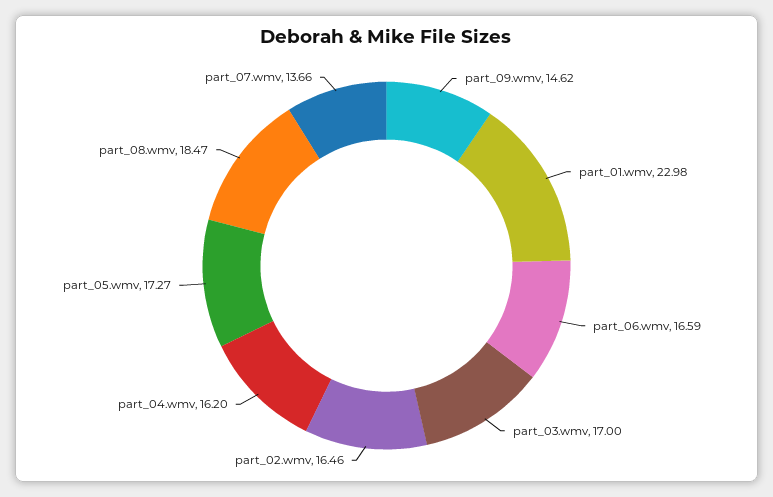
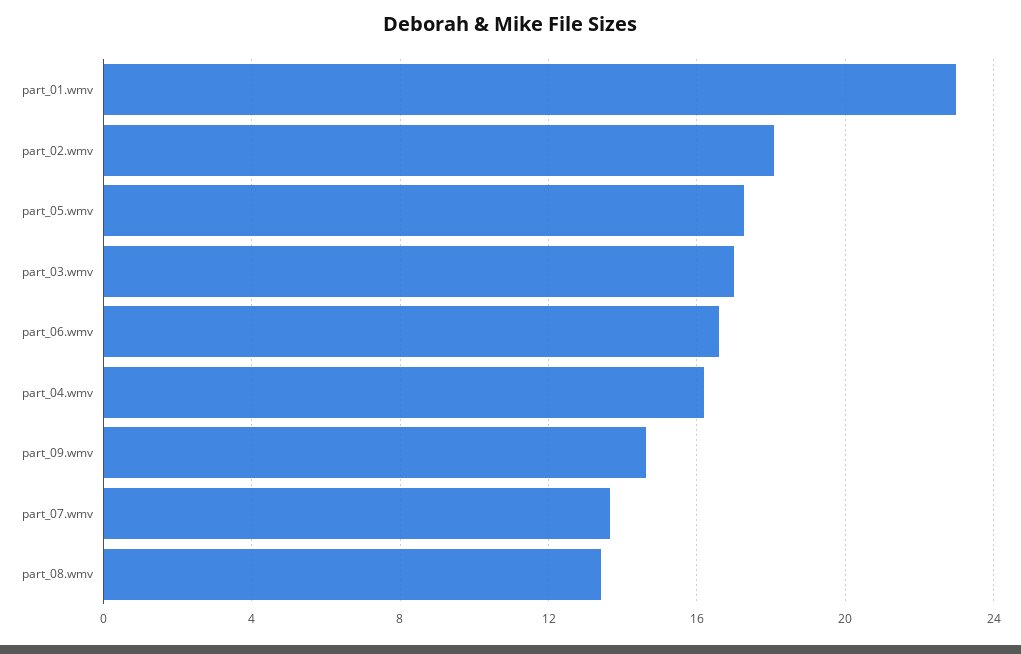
  {
    "part_09.wmv": 14.62,
    "part_01.wmv": 22.98,
    "part_06.wmv": 16.59,
    "part_03.wmv": 17,
-   "part_02.wmv": 16.46,
+   "part_02.wmv": 18,
    "part_04.wmv": 16.2,
    "part_05.wmv": 17.27,
-   "part_08.wmv": 18.47,
+   "part_08.wmv": 13.5,
    "part_07.wmv": 13.66
  }

